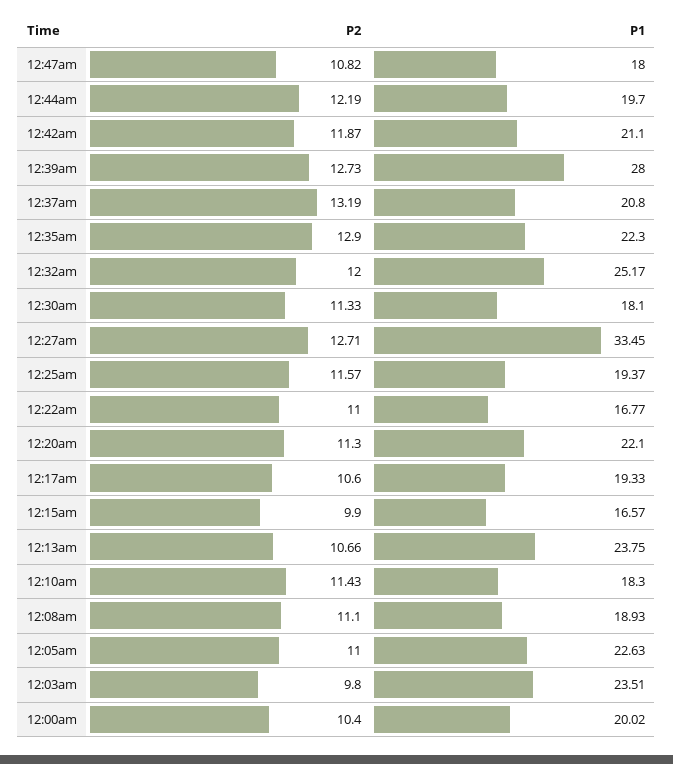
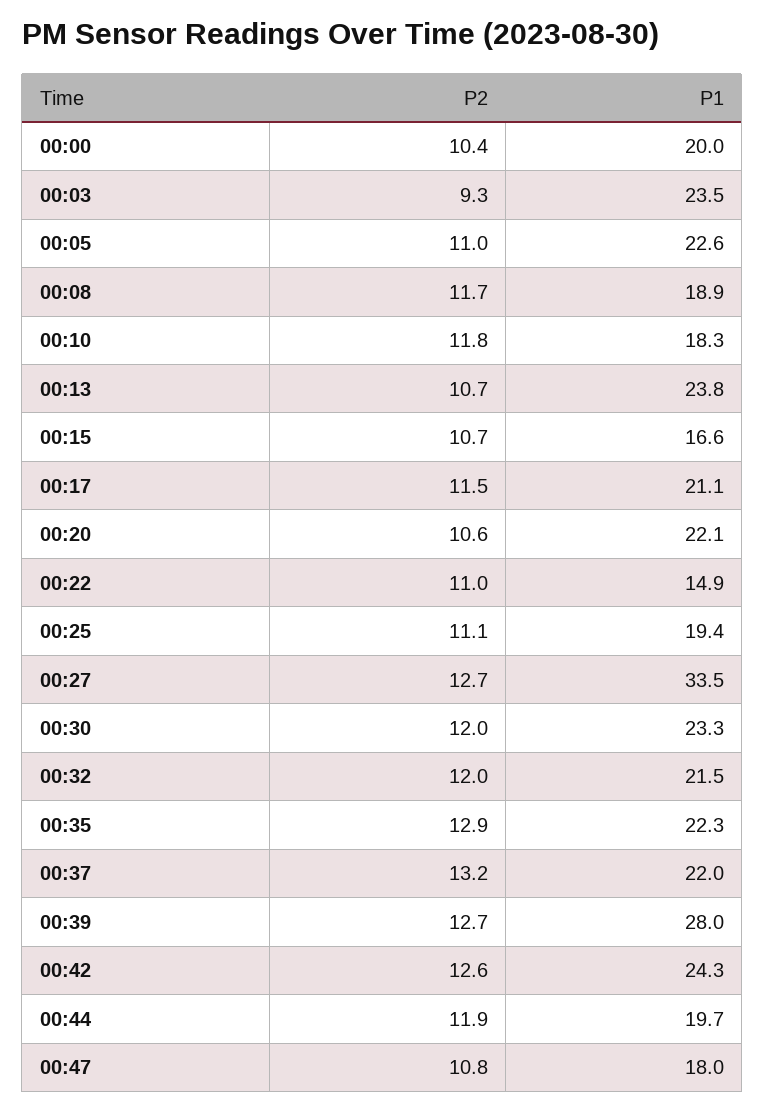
  {
    "P2": {
      "12:47am": 10.82,
-     "12:44am": 12.19,
+     "12:44am": 11.9,
-     "12:42am": 11.87,
+     "12:42am": 12.6,
      "12:39am": 12.73,
      "12:37am": 13.19,
      "12:35am": 12.9,
      "12:32am": 12,
-     "12:30am": 11.33,
+     "12:30am": 12,
      "12:27am": 12.71,
-     "12:25am": 11.57,
+     "12:25am": 11.1,
      "12:22am": 11,
-     "12:20am": 11.3,
+     "12:20am": 10.6,
-     "12:17am": 10.6,
+     "12:17am": 11.5,
-     "12:15am": 9.9,
+     "12:15am": 10.7,
      "12:13am": 10.66,
-     "12:10am": 11.43,
+     "12:10am": 11.8,
-     "12:08am": 11.1,
+     "12:08am": 11.7,
      "12:05am": 11,
-     "12:03am": 9.8,
+     "12:03am": 9.3,
      "12:00am": 10.4
    },
    "P1": {
      "12:47am": 18,
      "12:44am": 19.7,
-     "12:42am": 21.1,
+     "12:42am": 24.3,
      "12:39am": 28,
-     "12:37am": 20.8,
+     "12:37am": 22,
      "12:35am": 22.3,
-     "12:32am": 25.17,
+     "12:32am": 21.5,
-     "12:30am": 18.1,
+     "12:30am": 23.3,
      "12:27am": 33.45,
      "12:25am": 19.37,
-     "12:22am": 16.77,
+     "12:22am": 14.9,
      "12:20am": 22.1,
-     "12:17am": 19.33,
+     "12:17am": 21.1,
      "12:15am": 16.57,
      "12:13am": 23.75,
      "12:10am": 18.3,
      "12:08am": 18.93,
      "12:05am": 22.63,
      "12:03am": 23.51,
      "12:00am": 20.02
    }
  }

